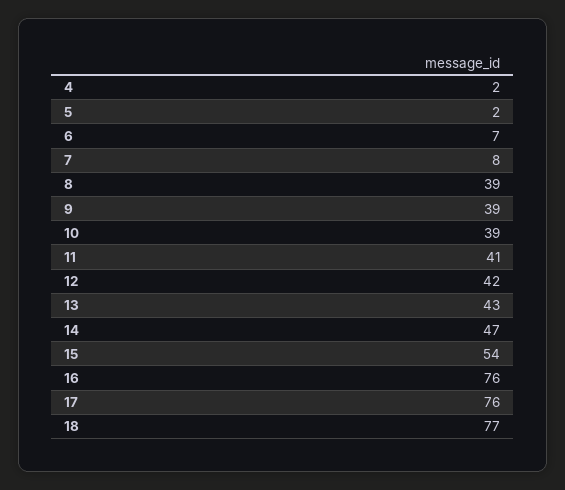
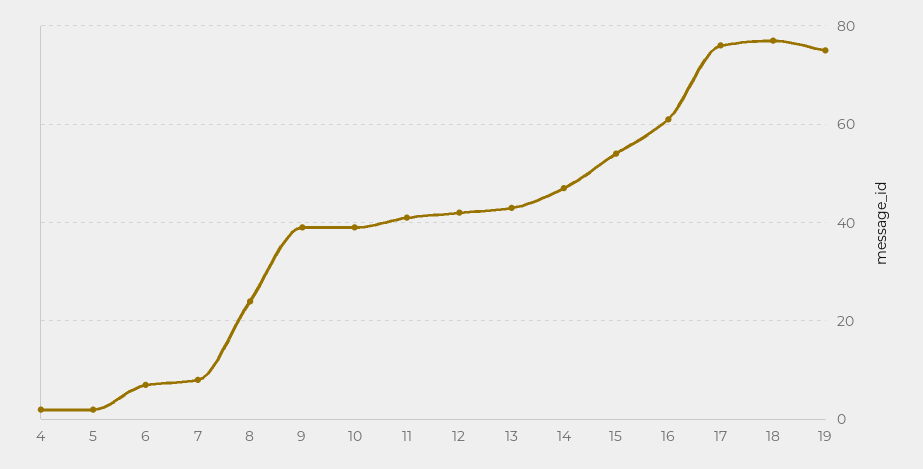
  {
    "4": 2,
    "5": 2,
    "6": 7,
    "7": 8,
-   "8": 39,
+   "8": 25,
    "9": 39,
    "10": 39,
    "11": 41,
    "12": 42,
    "13": 43,
    "14": 47,
    "15": 54,
-   "16": 76,
+   "16": 60,
    "17": 76,
-   "18": 77
+   "18": 77,
+   "19": 75
  }

